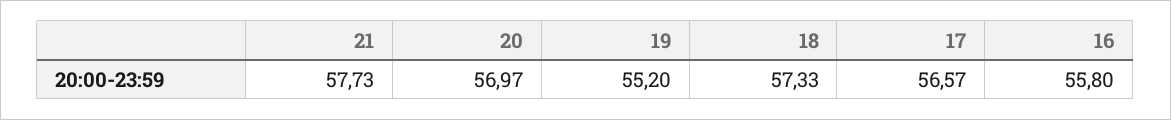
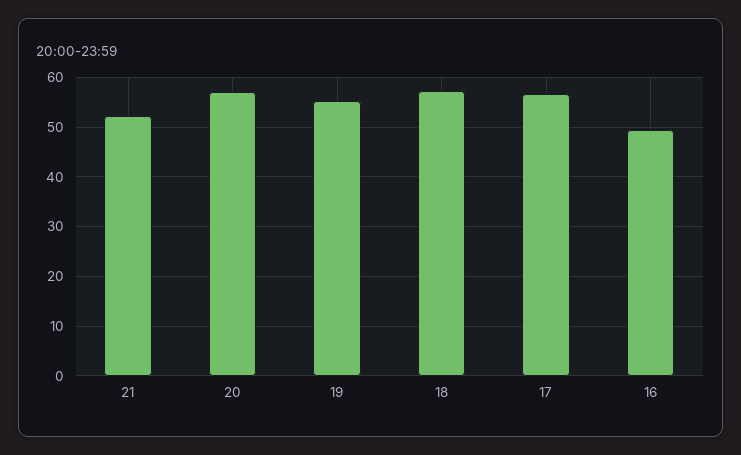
  {
-   "21": 57.73,
+   "21": 52,
    "20": 56.97,
    "19": 55.2,
    "18": 57.33,
    "17": 56.57,
-   "16": 55.8
+   "16": 50
  }

